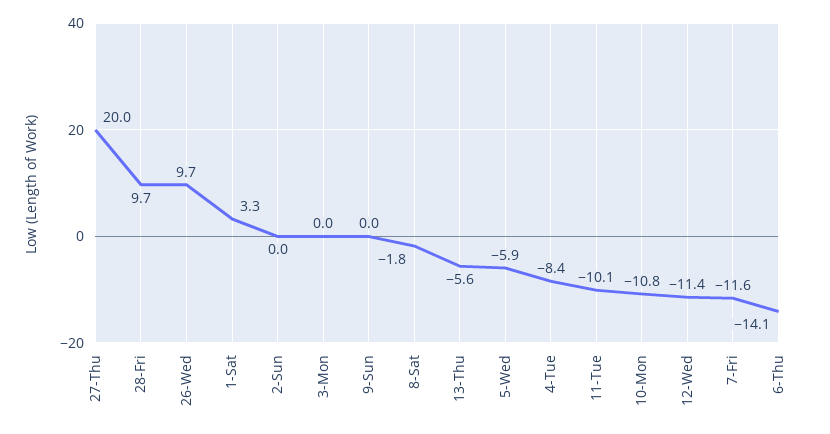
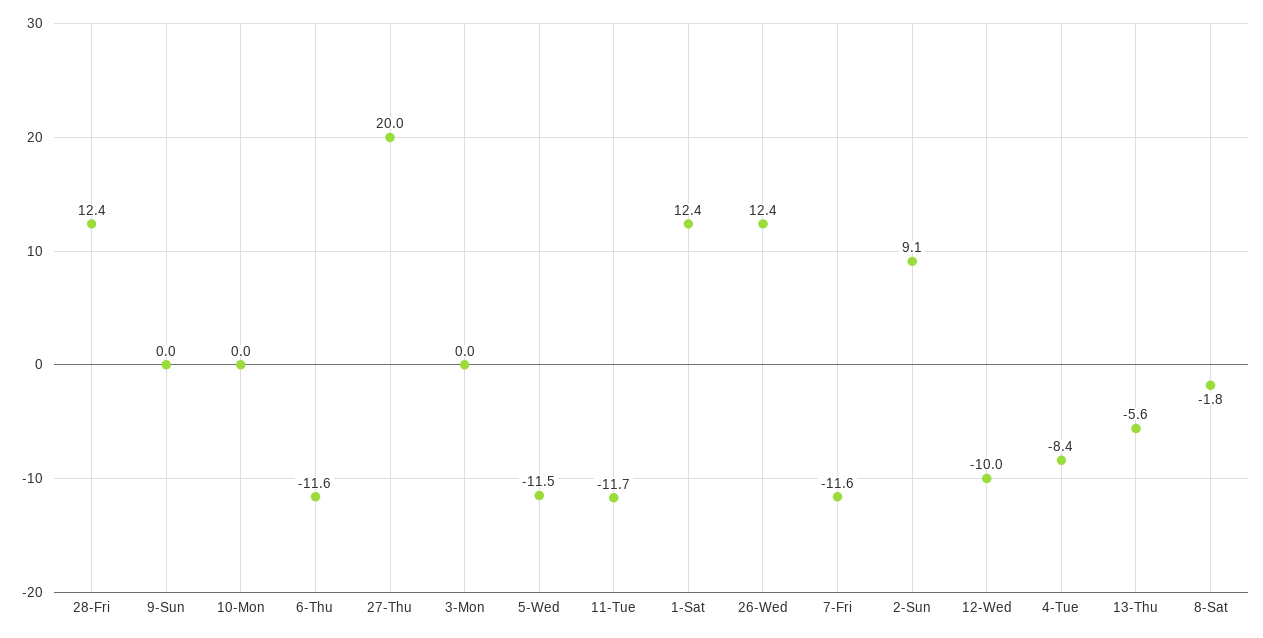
  {
    "27-Thu": 20,
-   "28-Fri": 9.7,
+   "28-Fri": 12.4,
-   "26-Wed": 9.7,
+   "26-Wed": 12.4,
-   "1-Sat": 3.3,
+   "1-Sat": 12.4,
-   "2-Sun": 0,
+   "2-Sun": 9.1,
    "3-Mon": 0,
    "9-Sun": 0,
    "8-Sat": -1.8,
    "13-Thu": -5.6,
-   "5-Wed": -5.9,
+   "5-Wed": -11.5,
    "4-Tue": -8.4,
-   "11-Tue": -10.1,
+   "11-Tue": -11.7,
-   "10-Mon": -10.8,
+   "10-Mon": 0,
-   "12-Wed": -11.4,
+   "12-Wed": -10,
    "7-Fri": -11.6,
-   "6-Thu": -14.1
+   "6-Thu": -11.6
  }

